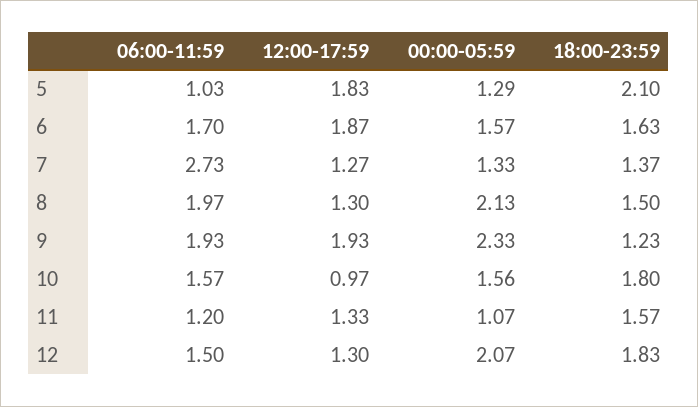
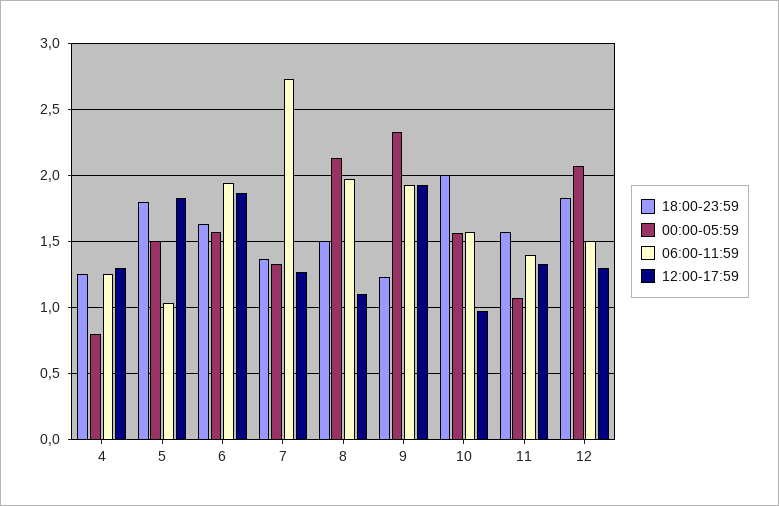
  {
    "06:00-11:59": {
      "5": 1.03,
-     "6": 1.7,
+     "6": 1.95,
      "7": 2.73,
      "8": 1.97,
      "9": 1.93,
      "10": 1.57,
-     "11": 1.2,
+     "11": 1.4,
-     "12": 1.5
+     "12": 1.5,
+     "4": 1.25
    },
    "12:00-17:59": {
      "5": 1.83,
      "6": 1.87,
      "7": 1.27,
-     "8": 1.3,
+     "8": 1.1,
      "9": 1.93,
      "10": 0.97,
      "11": 1.33,
-     "12": 1.3
+     "12": 1.3,
+     "4": 1.3
    },
    "00:00-05:59": {
-     "5": 1.29,
+     "5": 1.5,
      "6": 1.57,
      "7": 1.33,
      "8": 2.13,
      "9": 2.33,
      "10": 1.56,
      "11": 1.07,
-     "12": 2.07
+     "12": 2.07,
+     "4": 0.8
    },
    "18:00-23:59": {
-     "5": 2.1,
+     "5": 1.8,
      "6": 1.63,
      "7": 1.37,
      "8": 1.5,
      "9": 1.23,
-     "10": 1.8,
+     "10": 2,
      "11": 1.57,
-     "12": 1.83
+     "12": 1.83,
+     "4": 1.25
    }
  }

